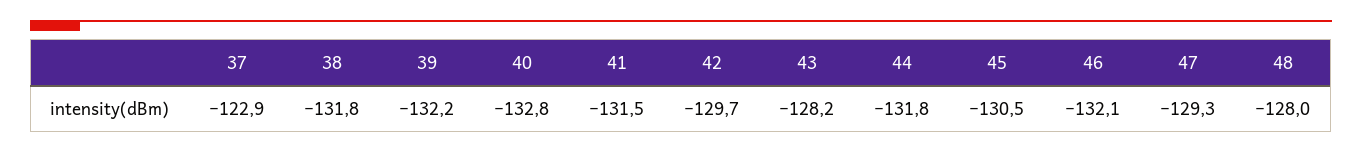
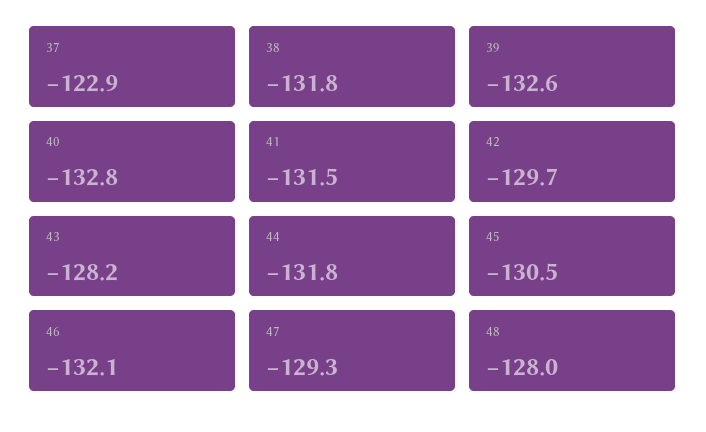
  {
    "37": -122.9,
    "38": -131.8,
-   "39": -132.2,
+   "39": -132.6,
    "40": -132.8,
    "41": -131.5,
    "42": -129.7,
    "43": -128.2,
    "44": -131.8,
    "45": -130.5,
    "46": -132.1,
    "47": -129.3,
    "48": -128
  }

